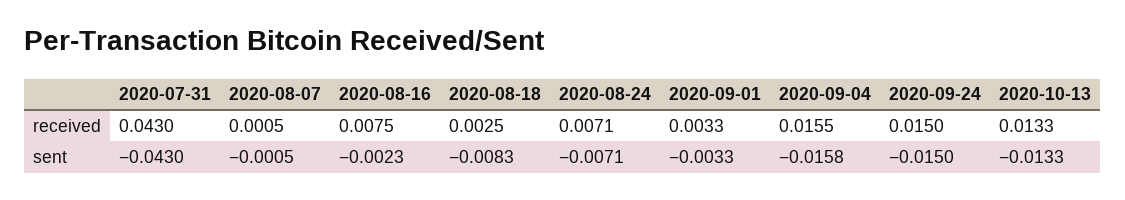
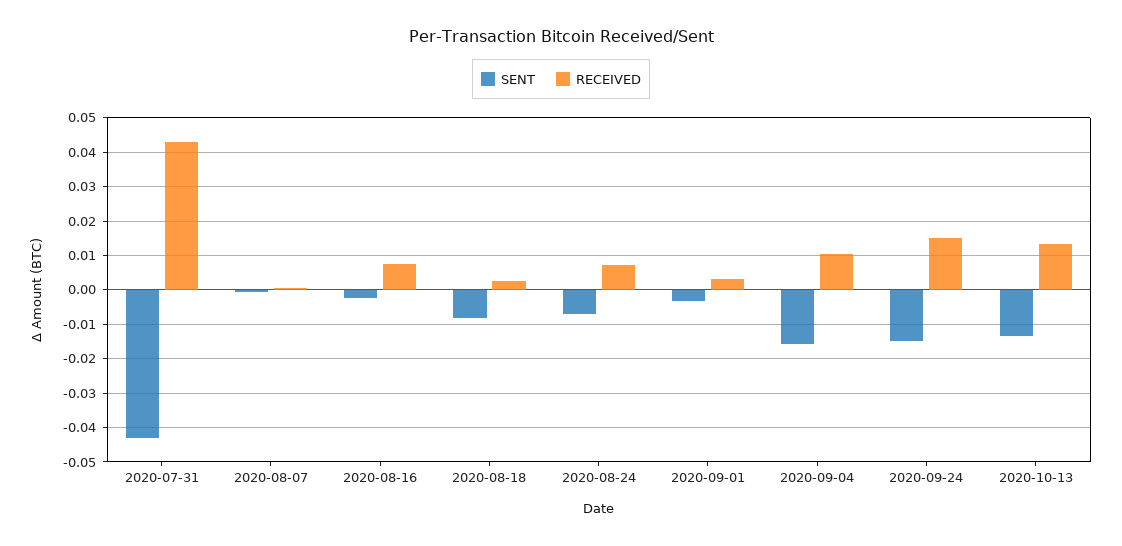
  {
    "received": {
      "2020-07-31": 0.043,
      "2020-08-07": 0.0005,
      "2020-08-16": 0.0075,
      "2020-08-18": 0.0025,
      "2020-08-24": 0.0071,
      "2020-09-01": 0.0033,
-     "2020-09-04": 0.0155,
+     "2020-09-04": 0.01,
      "2020-09-24": 0.015,
      "2020-10-13": 0.0133
    },
    "sent": {
      "2020-07-31": -0.043,
      "2020-08-07": -0.0005,
      "2020-08-16": -0.0023,
      "2020-08-18": -0.0083,
      "2020-08-24": -0.0071,
      "2020-09-01": -0.0033,
      "2020-09-04": -0.0158,
      "2020-09-24": -0.015,
      "2020-10-13": -0.0133
    }
  }

